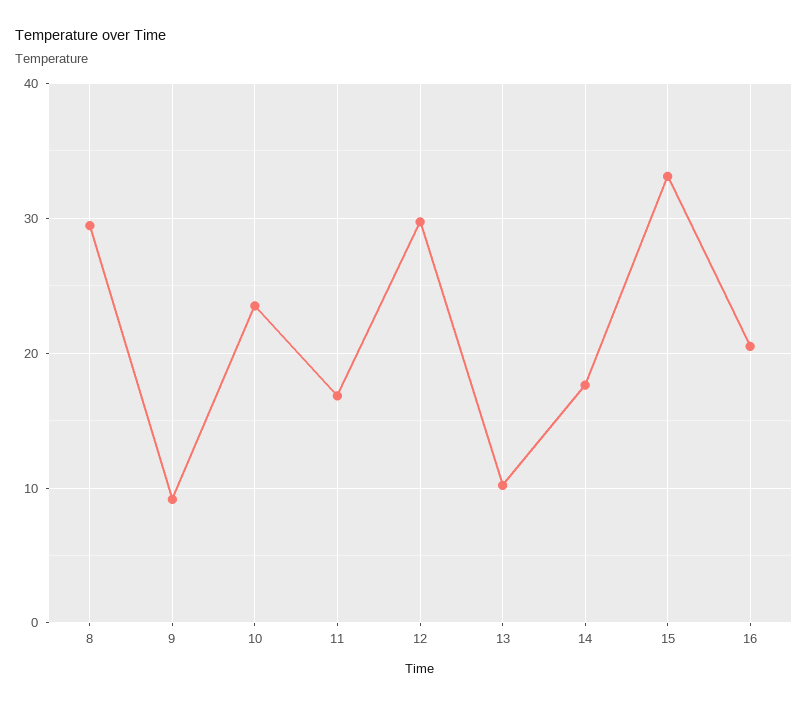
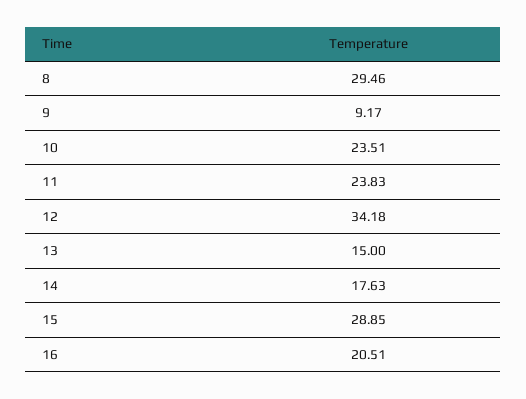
  {
    "8": 29.46,
    "9": 9.17,
    "10": 23.51,
-   "11": 17,
+   "11": 23.83,
-   "12": 30,
+   "12": 34.18,
-   "13": 10,
+   "13": 15,
    "14": 17.63,
-   "15": 33,
+   "15": 28.85,
    "16": 20.51
  }

